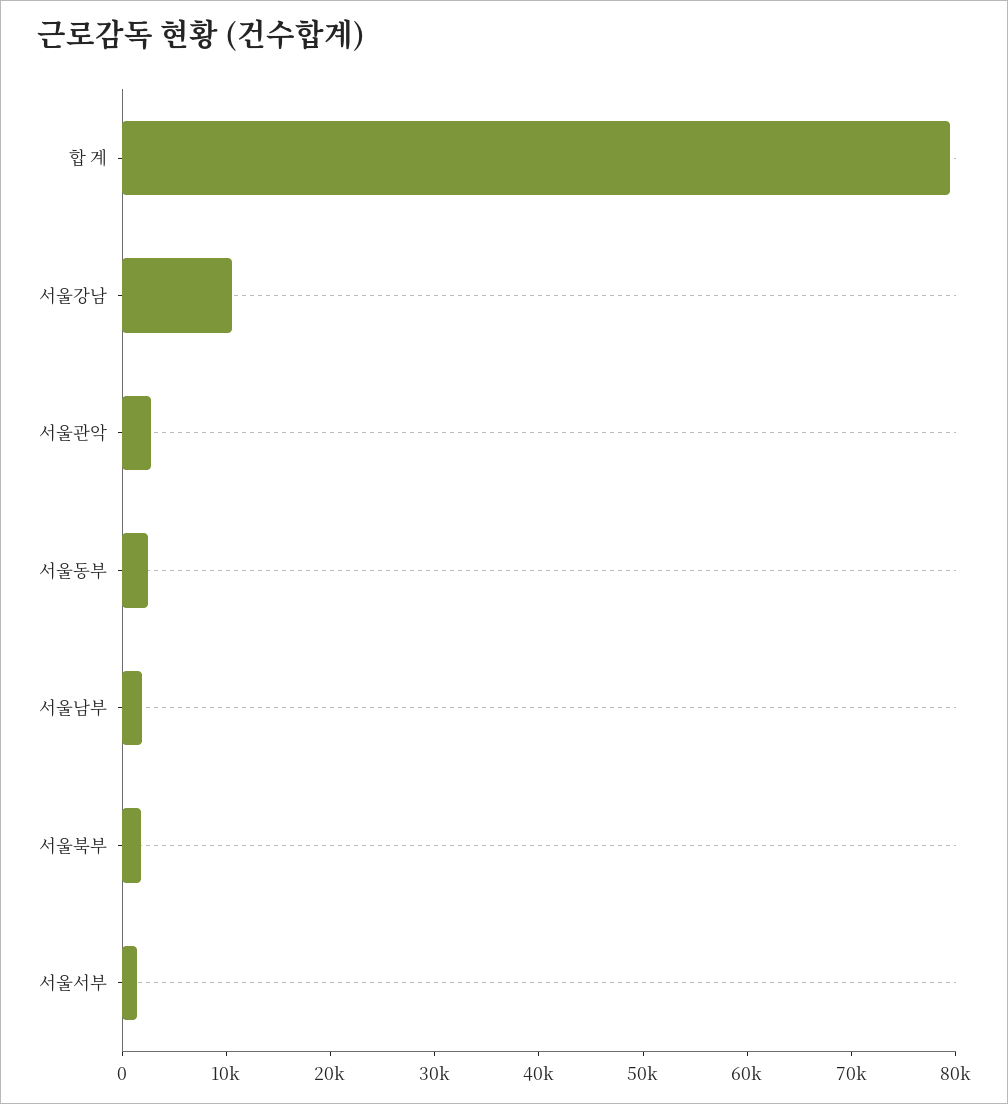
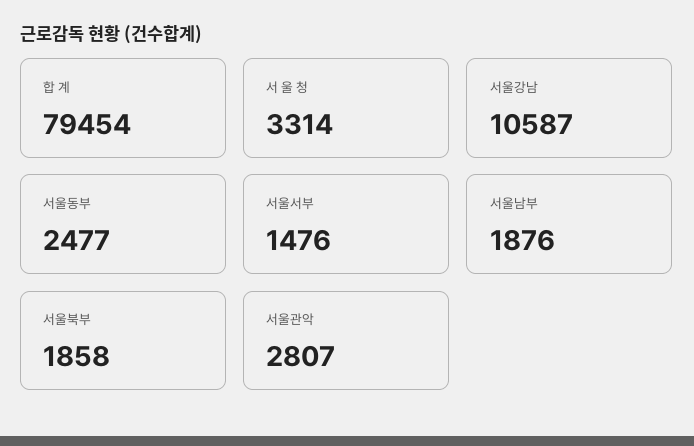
  {
    "합 계": 79454,
    "서울강남": 10587,
    "서울관악": 2807,
    "서울동부": 2477,
    "서울남부": 1876,
    "서울북부": 1858,
-   "서울서부": 1476
+   "서울서부": 1476,
+   "서 울 청": 3314
  }

